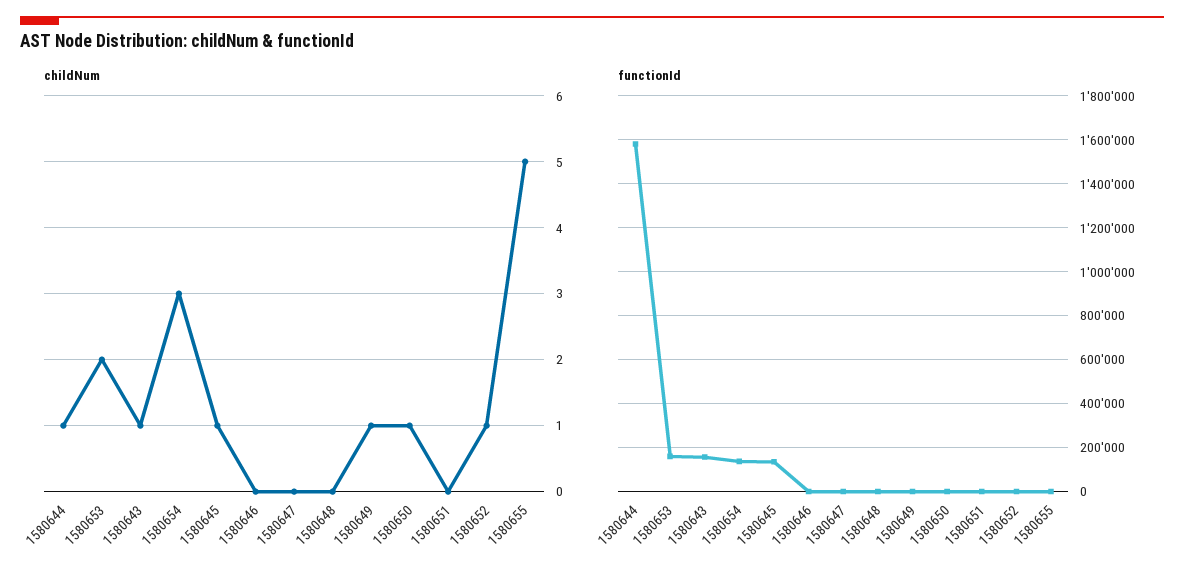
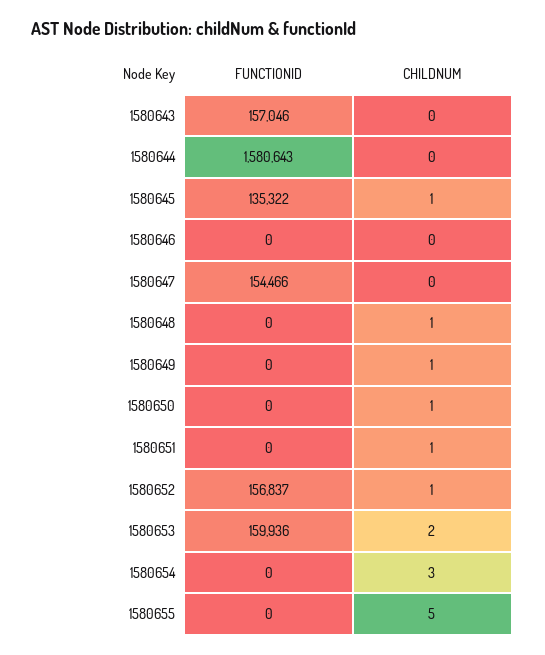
  {
    "childNum": {
-     "1580644": 1,
+     "1580644": 0,
      "1580653": 2,
-     "1580643": 1,
+     "1580643": 0,
      "1580654": 3,
      "1580645": 1,
      "1580646": 0,
      "1580647": 0,
-     "1580648": 0,
+     "1580648": 1,
      "1580649": 1,
      "1580650": 1,
-     "1580651": 0,
+     "1580651": 1,
      "1580652": 1,
      "1580655": 5
    },
    "functionId": {
      "1580644": 1580643,
      "1580653": 159936,
      "1580643": 157046,
-     "1580654": 150000,
+     "1580654": 0,
      "1580645": 135322,
      "1580646": 0,
-     "1580647": 0,
+     "1580647": 154466,
      "1580648": 0,
      "1580649": 0,
      "1580650": 0,
      "1580651": 0,
-     "1580652": 0,
+     "1580652": 156837,
      "1580655": 0
    }
  }

